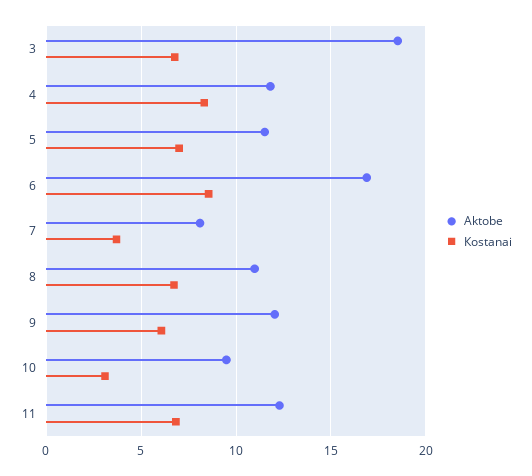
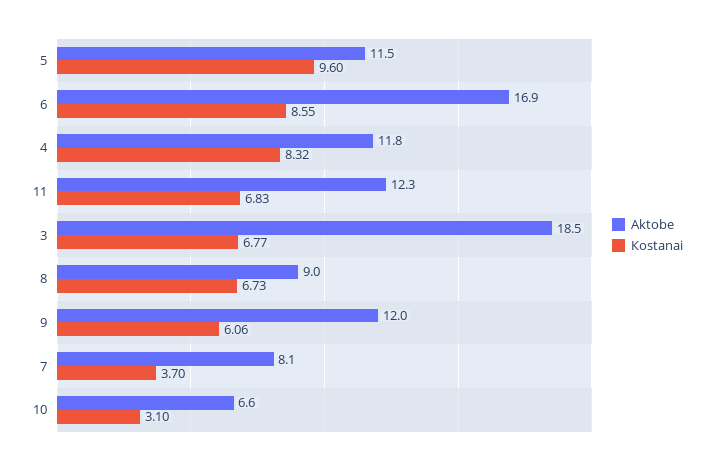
  {
    "Аktobе": {
      "3": 18.5,
      "4": 11.8,
      "5": 11.5,
      "6": 16.9,
      "7": 8.1,
-     "8": 11,
+     "8": 9,
      "9": 12,
-     "10": 9.5,
+     "10": 6.6,
      "11": 12.3
    },
    "Коstanai": {
      "3": 6.77,
      "4": 8.32,
-     "5": 7,
+     "5": 9.6,
      "6": 8.55,
      "7": 3.7,
      "8": 6.73,
      "9": 6.06,
      "10": 3.1,
      "11": 6.83
    }
  }

